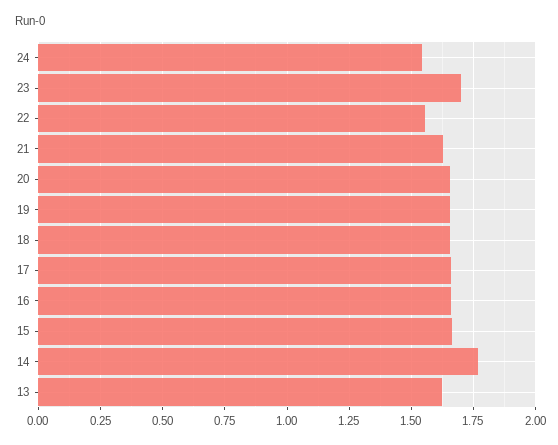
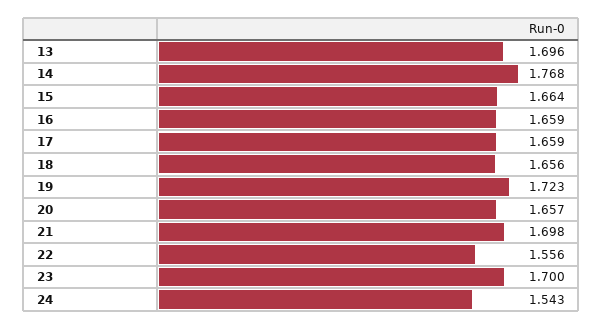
  {
    "24": 1.543,
    "23": 1.7,
    "22": 1.556,
-   "21": 1.625,
+   "21": 1.698,
    "20": 1.657,
-   "19": 1.65,
+   "19": 1.723,
    "18": 1.656,
    "17": 1.659,
    "16": 1.659,
    "15": 1.664,
    "14": 1.768,
-   "13": 1.625
+   "13": 1.696
  }

